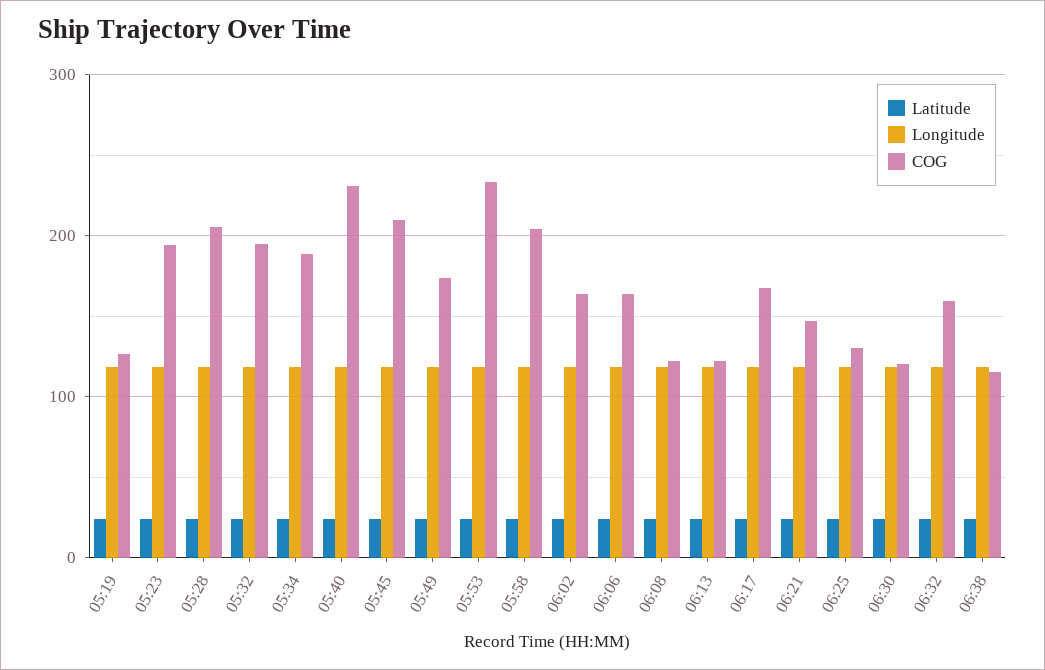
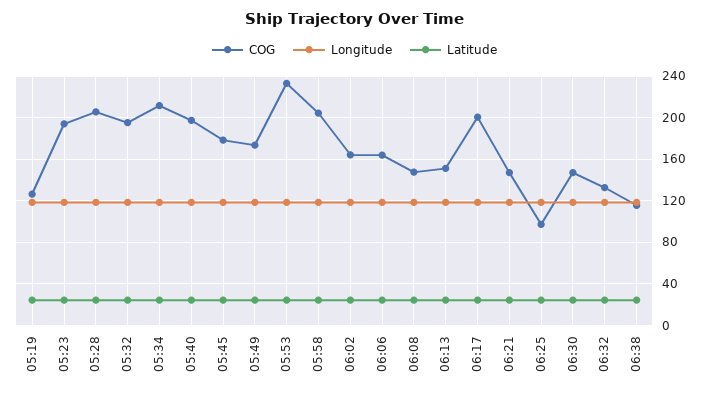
  {
    "Latitude": {
      "05:19": 20,
      "05:23": 20,
      "05:28": 20,
      "05:32": 20,
      "05:34": 20,
      "05:40": 20,
      "05:45": 20,
      "05:49": 20,
      "05:53": 20,
      "05:58": 20,
      "06:02": 20,
      "06:06": 20,
      "06:08": 20,
      "06:13": 20,
      "06:17": 20,
      "06:21": 20,
      "06:25": 20,
      "06:30": 20,
      "06:32": 20,
      "06:38": 20
    },
    "Longitude": {
      "05:19": 120,
      "05:23": 120,
      "05:28": 120,
      "05:32": 120,
      "05:34": 120,
      "05:40": 120,
      "05:45": 120,
      "05:49": 120,
      "05:53": 120,
      "05:58": 120,
      "06:02": 120,
      "06:06": 120,
      "06:08": 120,
      "06:13": 120,
      "06:17": 120,
      "06:21": 120,
      "06:25": 120,
      "06:30": 120,
      "06:32": 120,
      "06:38": 120
    },
    "COG": {
      "05:19": 130,
      "05:23": 190,
      "05:28": 210,
      "05:32": 200,
-     "05:34": 190,
+     "05:34": 210,
-     "05:40": 230,
+     "05:40": 200,
-     "05:45": 210,
+     "05:45": 180,
      "05:49": 170,
      "05:53": 230,
      "05:58": 200,
      "06:02": 160,
      "06:06": 160,
-     "06:08": 120,
+     "06:08": 150,
-     "06:13": 120,
+     "06:13": 150,
-     "06:17": 170,
+     "06:17": 200,
      "06:21": 150,
-     "06:25": 130,
+     "06:25": 100,
-     "06:30": 120,
+     "06:30": 150,
-     "06:32": 160,
+     "06:32": 130,
      "06:38": 120
    }
  }

